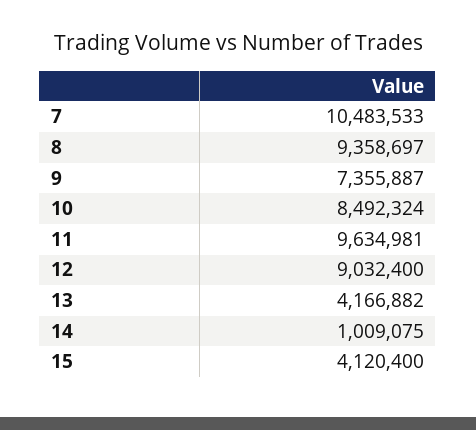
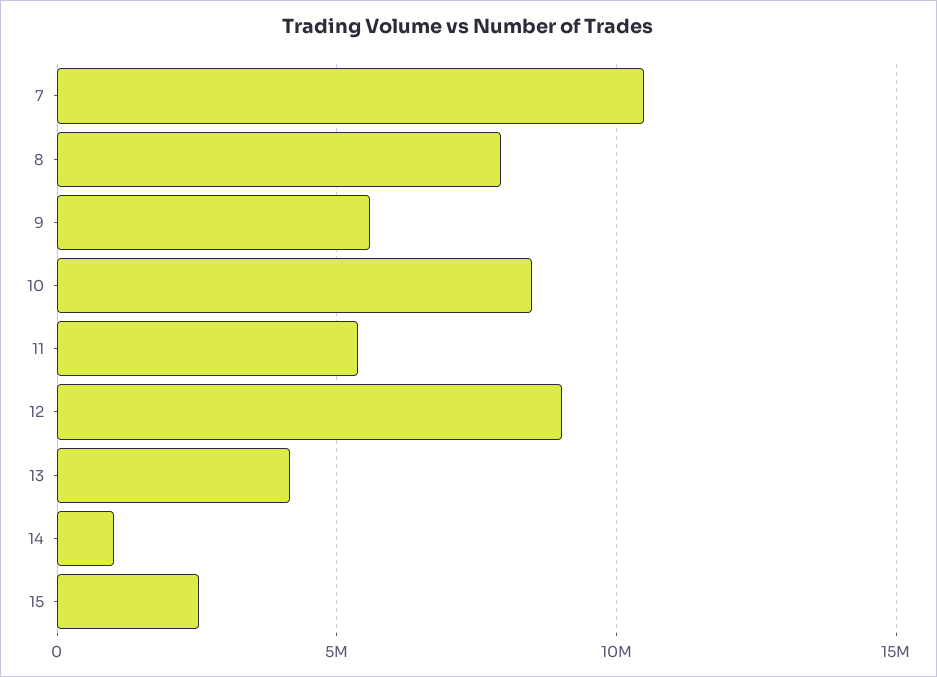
  {
    "7": 10483533,
-   "8": 9358697,
+   "8": 8000000,
-   "9": 7355887,
+   "9": 5500000,
    "10": 8492324,
-   "11": 9634981,
+   "11": 5500000,
    "12": 9032400,
    "13": 4166882,
    "14": 1009075,
-   "15": 4120400
+   "15": 2500000
  }

